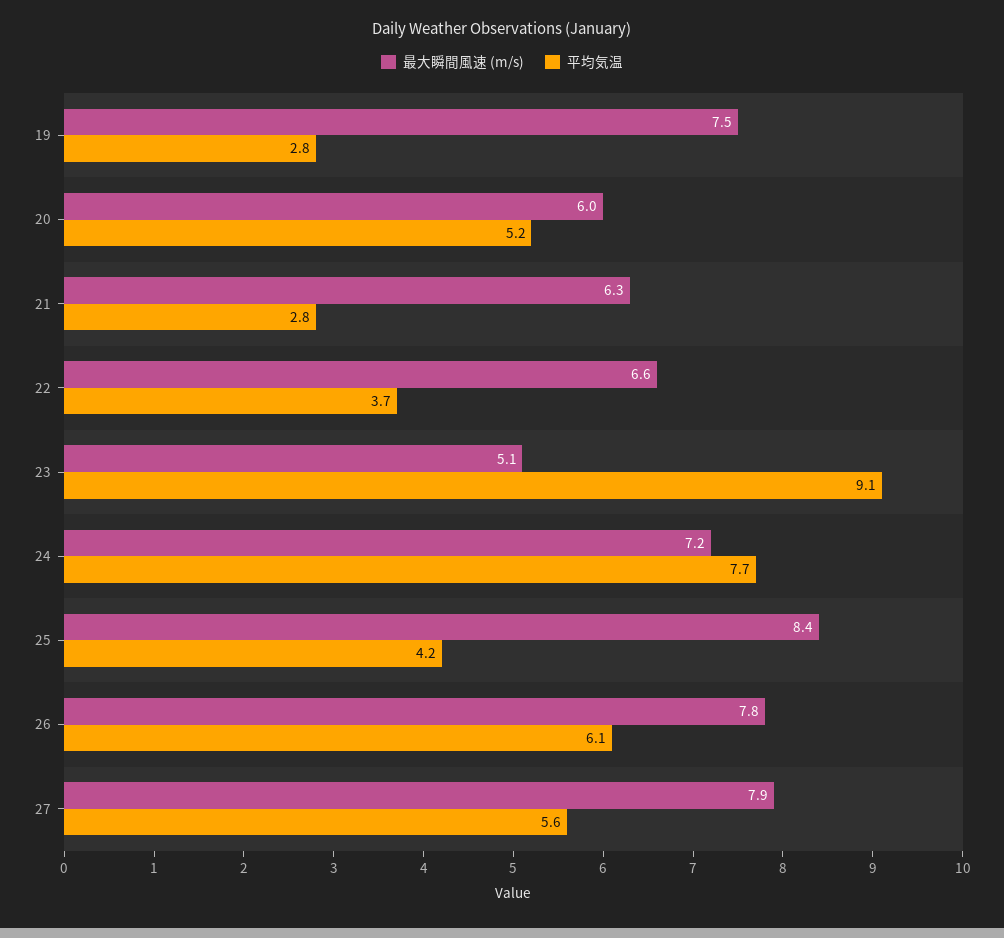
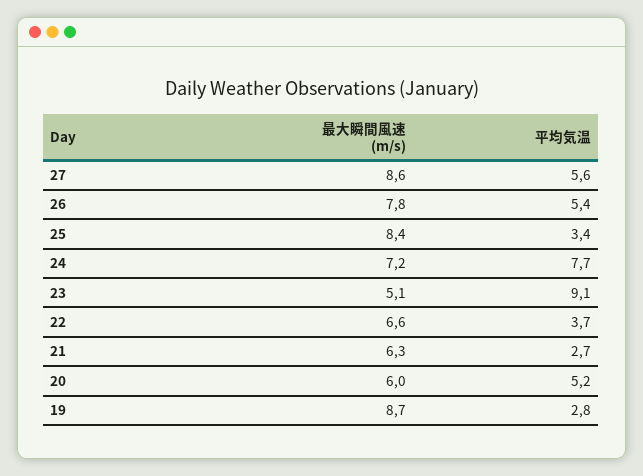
  {
    "最大瞬間風速 (m/s)": {
-     "19": 7.5,
+     "19": 8.7,
      "20": 6,
      "21": 6.3,
      "22": 6.6,
      "23": 5.1,
      "24": 7.2,
      "25": 8.4,
      "26": 7.8,
-     "27": 7.9
+     "27": 8.6
    },
    "平均気温": {
      "19": 2.8,
      "20": 5.2,
-     "21": 2.8,
+     "21": 2.7,
      "22": 3.7,
      "23": 9.1,
      "24": 7.7,
-     "25": 4.2,
+     "25": 3.4,
-     "26": 6.1,
+     "26": 5.4,
      "27": 5.6
    }
  }

